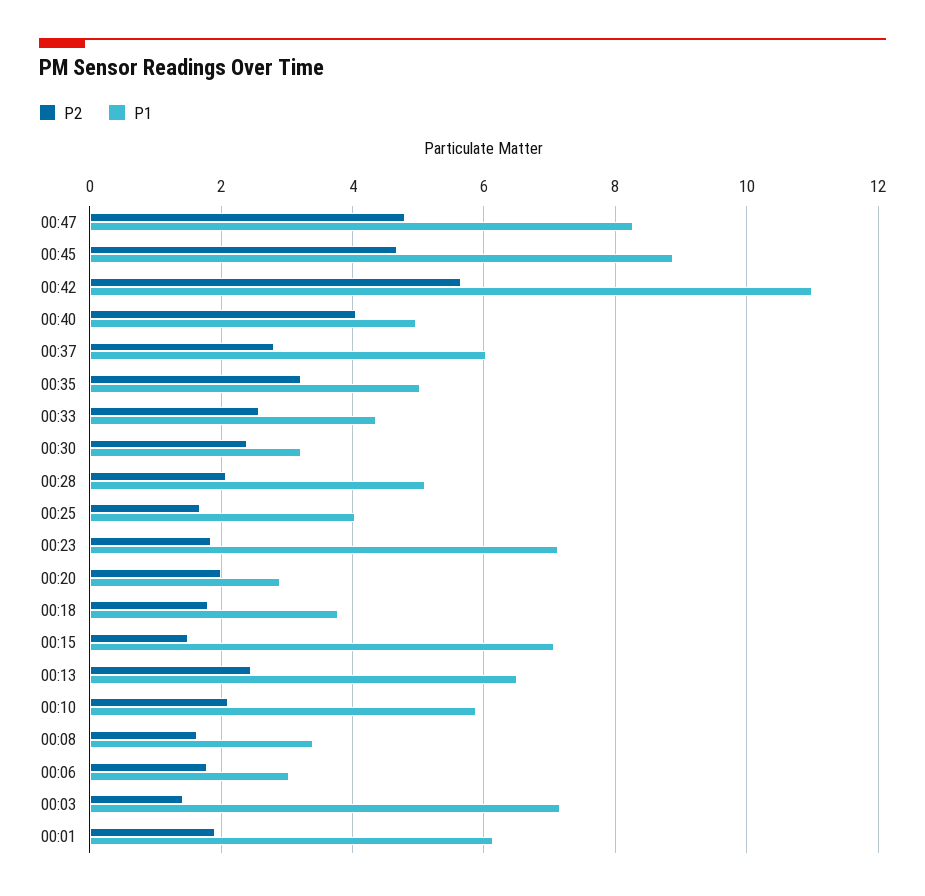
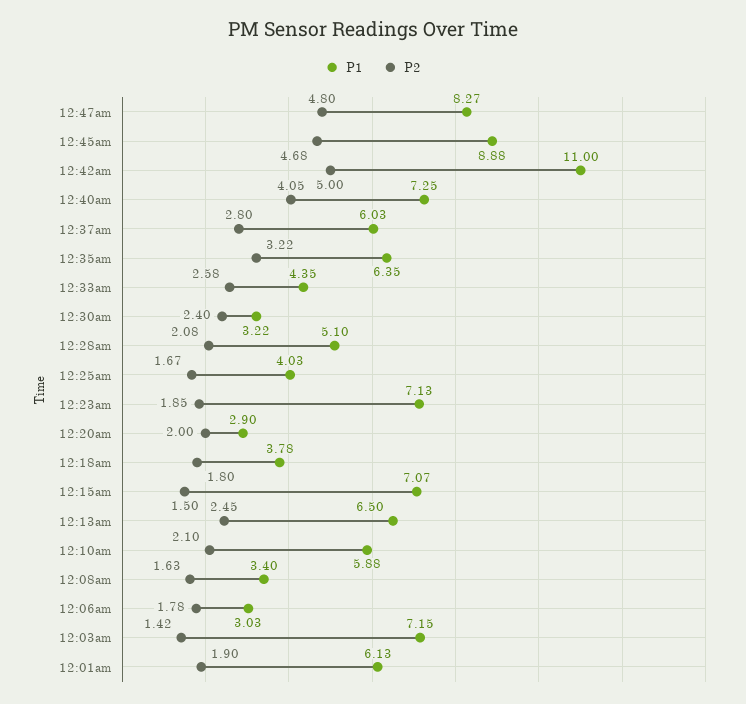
  {
    "P2": {
      "00:47": 4.8,
      "00:45": 4.68,
-     "00:42": 5.6,
+     "00:42": 5,
      "00:40": 4.05,
      "00:37": 2.8,
      "00:35": 3.22,
      "00:33": 2.58,
      "00:30": 2.4,
      "00:28": 2.08,
      "00:25": 1.67,
      "00:23": 1.85,
      "00:20": 2,
      "00:18": 1.8,
      "00:15": 1.5,
      "00:13": 2.45,
      "00:10": 2.1,
      "00:08": 1.63,
      "00:06": 1.78,
      "00:03": 1.42,
      "00:01": 1.9
    },
    "P1": {
      "00:47": 8.27,
      "00:45": 8.88,
      "00:42": 11,
-     "00:40": 5,
+     "00:40": 7.25,
      "00:37": 6.03,
-     "00:35": 5,
+     "00:35": 6.35,
      "00:33": 4.35,
      "00:30": 3.22,
      "00:28": 5.1,
      "00:25": 4.03,
      "00:23": 7.13,
      "00:20": 2.9,
      "00:18": 3.78,
      "00:15": 7.07,
      "00:13": 6.5,
      "00:10": 5.88,
      "00:08": 3.4,
      "00:06": 3.03,
      "00:03": 7.15,
      "00:01": 6.13
    }
  }

